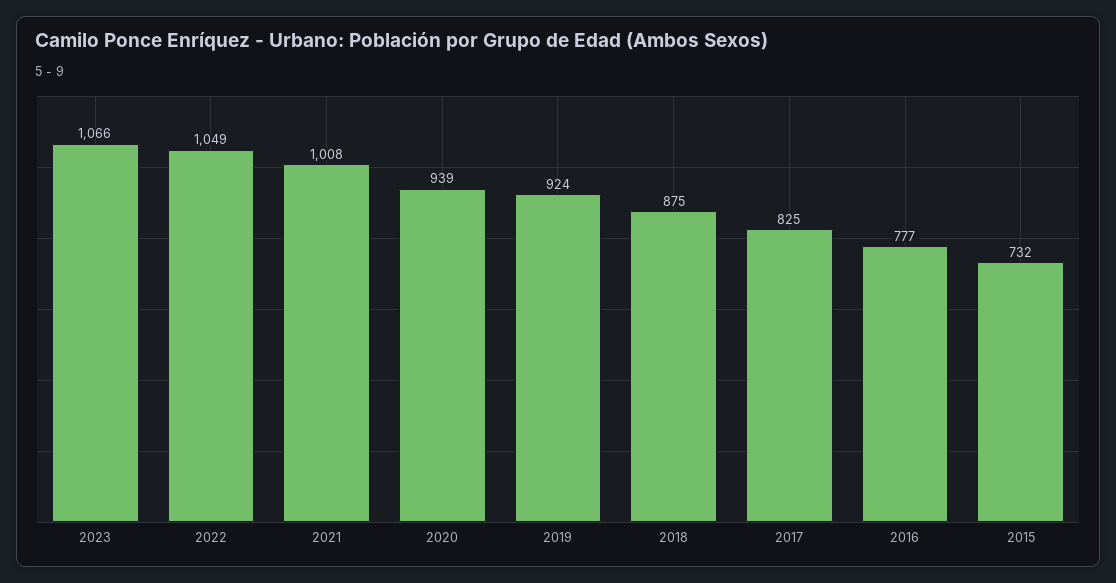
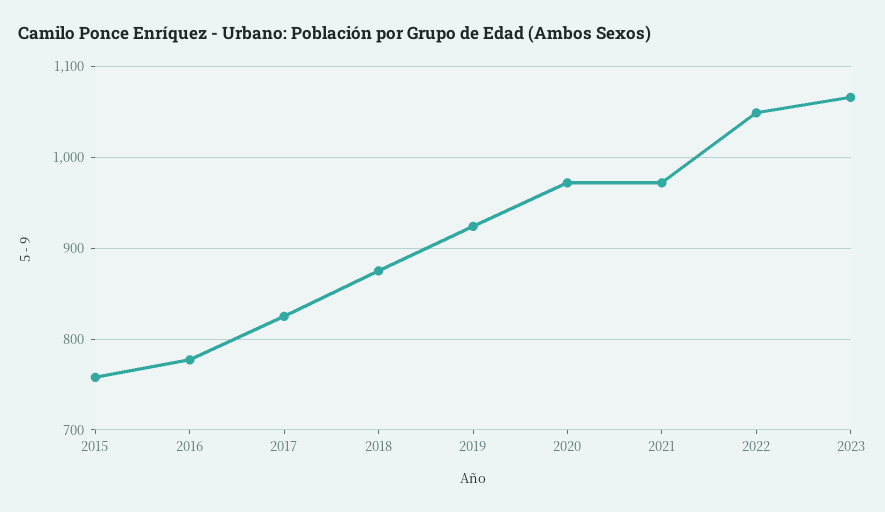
  {
    "2023": 1066,
    "2022": 1049,
-   "2021": 1008,
+   "2021": 970,
-   "2020": 939,
+   "2020": 970,
    "2019": 924,
    "2018": 875,
    "2017": 825,
    "2016": 777,
-   "2015": 732
+   "2015": 760
  }

